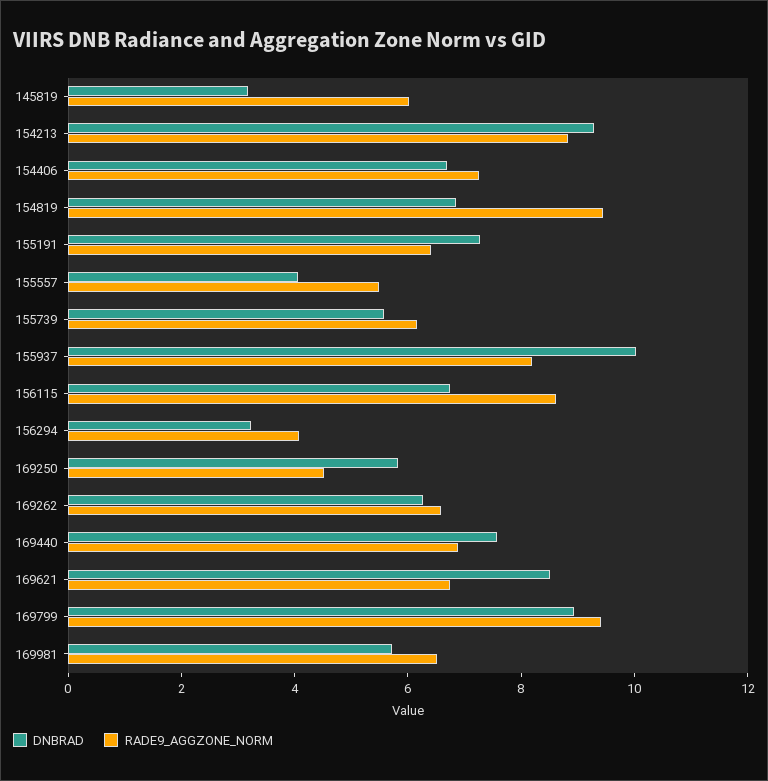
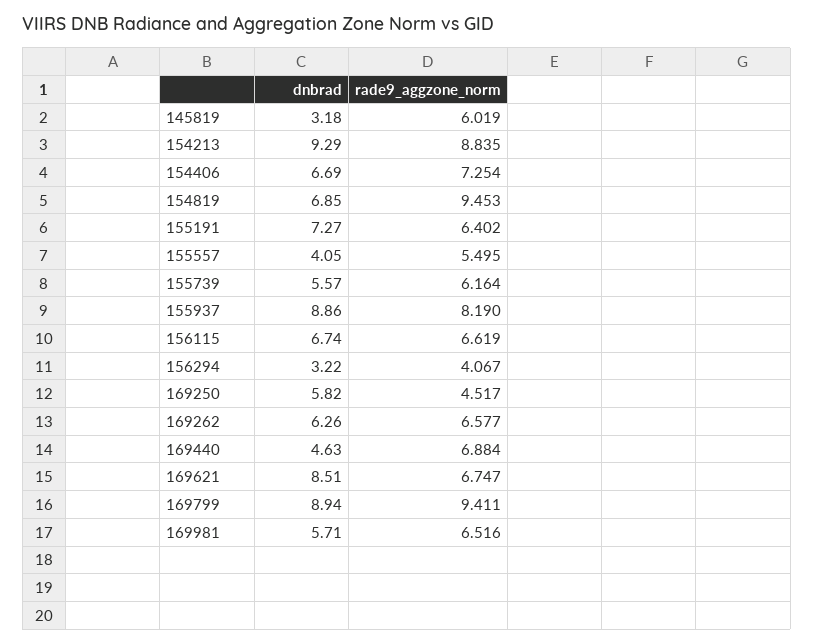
  {
    "DNBRAD": {
      "145819": 3.18,
      "154213": 9.29,
      "154406": 6.69,
      "154819": 6.85,
      "155191": 7.27,
      "155557": 4.05,
      "155739": 5.57,
-     "155937": 10,
+     "155937": 8.86,
      "156115": 6.74,
      "156294": 3.22,
      "169250": 5.82,
      "169262": 6.26,
-     "169440": 7.5,
+     "169440": 4.63,
      "169621": 8.51,
      "169799": 8.94,
      "169981": 5.71
    },
    "RADE9_AGGZONE_NORM": {
      "145819": 6.019,
      "154213": 8.835,
      "154406": 7.254,
      "154819": 9.453,
      "155191": 6.402,
      "155557": 5.495,
      "155739": 6.164,
      "155937": 8.19,
-     "156115": 8.5,
+     "156115": 6.619,
      "156294": 4.067,
      "169250": 4.517,
      "169262": 6.577,
      "169440": 6.884,
      "169621": 6.747,
      "169799": 9.411,
      "169981": 6.516
    }
  }

